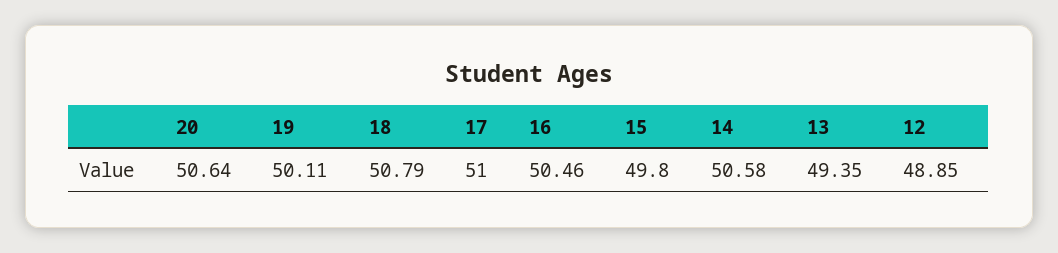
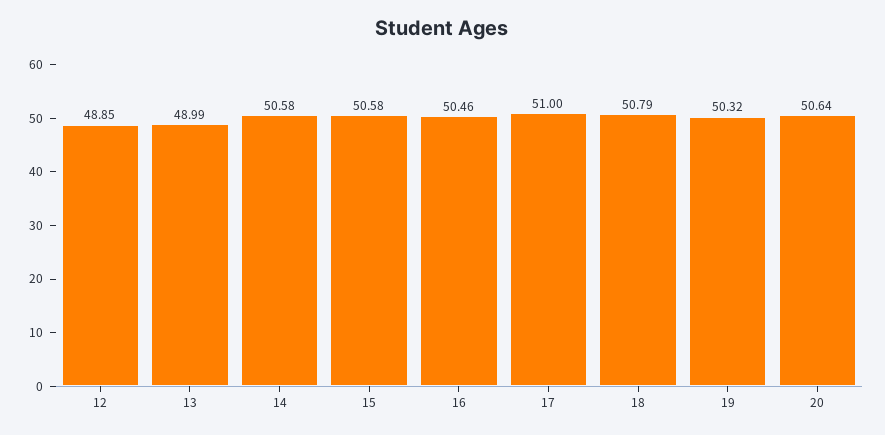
  {
    "20": 50.64,
-   "19": 50.11,
+   "19": 50.32,
    "18": 50.79,
    "17": 51,
    "16": 50.46,
-   "15": 49.8,
+   "15": 50.58,
    "14": 50.58,
-   "13": 49.35,
+   "13": 48.99,
    "12": 48.85
  }

